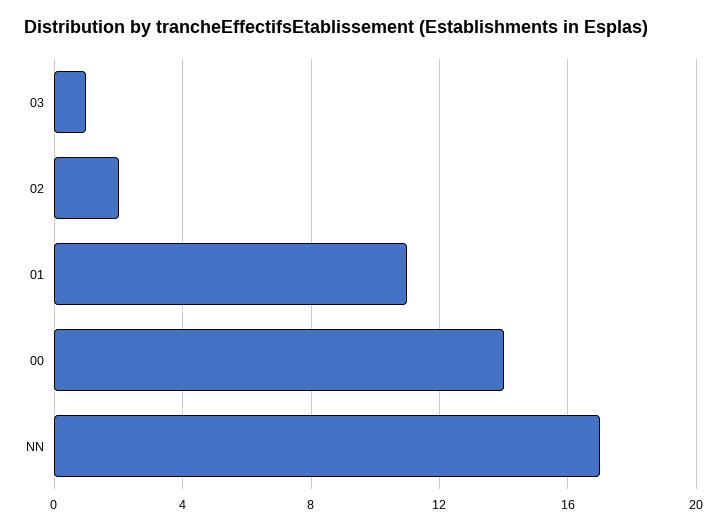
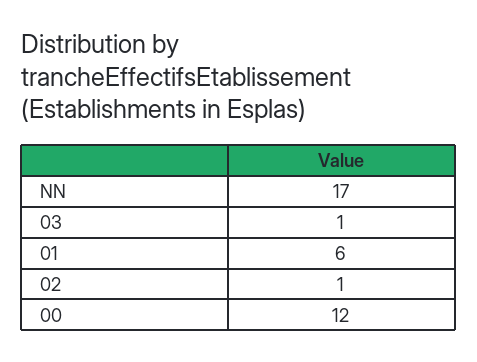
  {
    "03": 1,
-   "02": 2,
+   "02": 1,
-   "01": 11,
+   "01": 6,
-   "00": 14,
+   "00": 12,
    "NN": 17
  }

